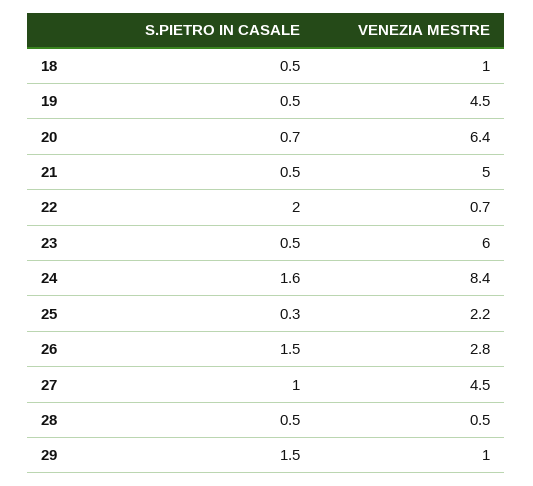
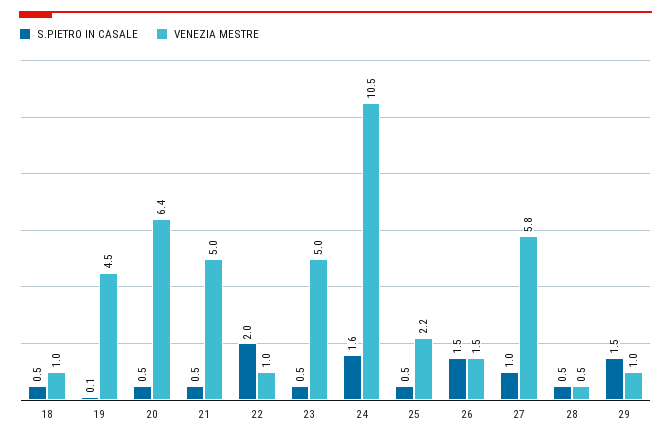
  {
    "S.PIETRO IN CASALE": {
      "18": 0.5,
-     "19": 0.5,
+     "19": 0.1,
-     "20": 0.7,
+     "20": 0.5,
      "21": 0.5,
      "22": 2,
      "23": 0.5,
      "24": 1.6,
-     "25": 0.3,
+     "25": 0.5,
      "26": 1.5,
      "27": 1,
      "28": 0.5,
      "29": 1.5
    },
    "VENEZIA MESTRE": {
      "18": 1,
      "19": 4.5,
      "20": 6.4,
      "21": 5,
-     "22": 0.7,
+     "22": 1,
-     "23": 6,
+     "23": 5,
-     "24": 8.4,
+     "24": 10.5,
      "25": 2.2,
-     "26": 2.8,
+     "26": 1.5,
-     "27": 4.5,
+     "27": 5.8,
      "28": 0.5,
      "29": 1
    }
  }

